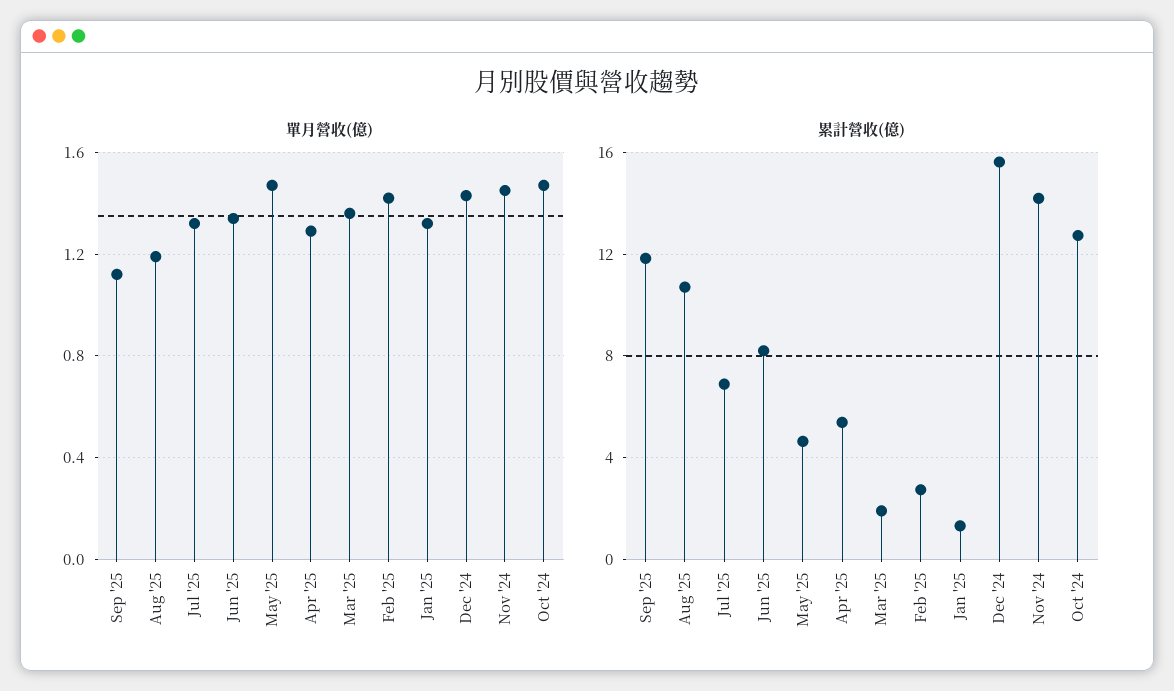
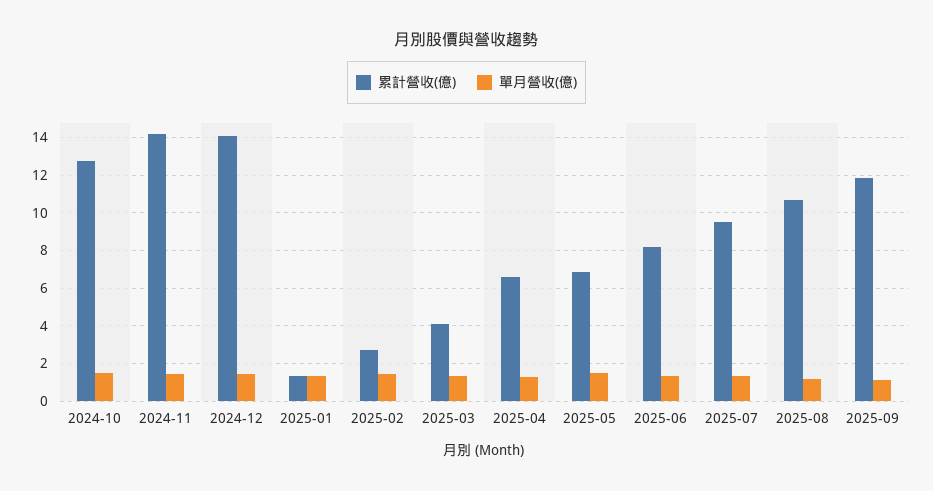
  {
    "單月營收(億)": {
      "Sep '25": 1.1,
      "Aug '25": 1.2,
      "Jul '25": 1.3,
      "Jun '25": 1.35,
      "May '25": 1.45,
      "Apr '25": 1.3,
      "Mar '25": 1.35,
      "Feb '25": 1.4,
      "Jan '25": 1.3,
      "Dec '24": 1.45,
      "Nov '24": 1.45,
      "Oct '24": 1.45
    },
    "累計營收(億)": {
      "Sep '25": 12,
      "Aug '25": 10.5,
-     "Jul '25": 7,
+     "Jul '25": 9.5,
      "Jun '25": 8,
-     "May '25": 4.5,
+     "May '25": 7,
-     "Apr '25": 5.5,
+     "Apr '25": 6.5,
-     "Mar '25": 2,
+     "Mar '25": 4,
      "Feb '25": 2.5,
      "Jan '25": 1.5,
-     "Dec '24": 15.5,
+     "Dec '24": 14,
      "Nov '24": 14,
      "Oct '24": 12.5
    }
  }

